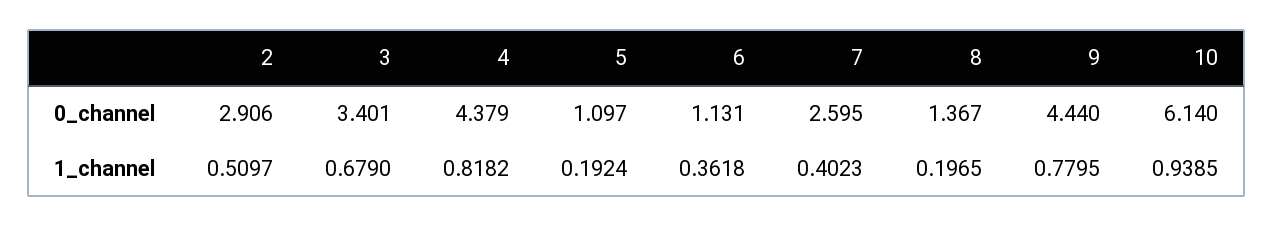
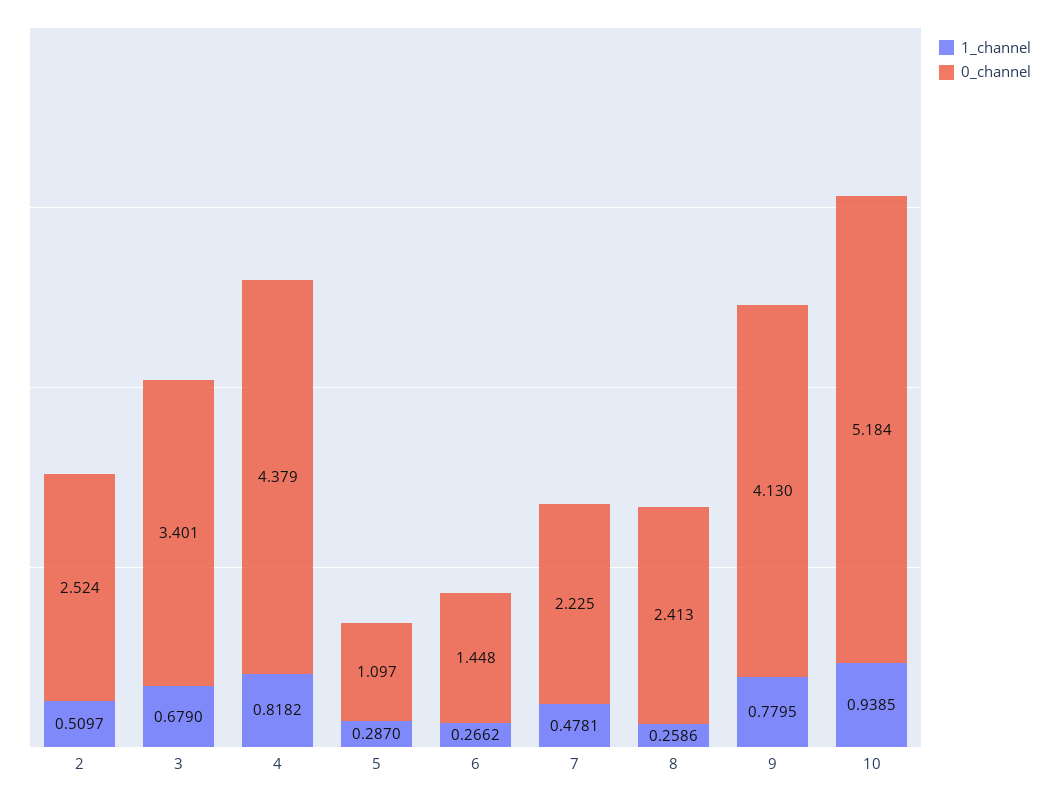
  {
    "0_channel": {
-     "2": 2.906,
+     "2": 2.524,
      "3": 3.401,
      "4": 4.379,
      "5": 1.097,
-     "6": 1.131,
+     "6": 1.448,
-     "7": 2.595,
+     "7": 2.225,
-     "8": 1.367,
+     "8": 2.413,
-     "9": 4.44,
+     "9": 4.13,
-     "10": 6.14
+     "10": 5.184
    },
    "1_channel": {
      "2": 0.5097,
      "3": 0.679,
      "4": 0.8182,
-     "5": 0.1924,
+     "5": 0.287,
-     "6": 0.3618,
+     "6": 0.2662,
-     "7": 0.4023,
+     "7": 0.4781,
-     "8": 0.1965,
+     "8": 0.2586,
      "9": 0.7795,
      "10": 0.9385
    }
  }

